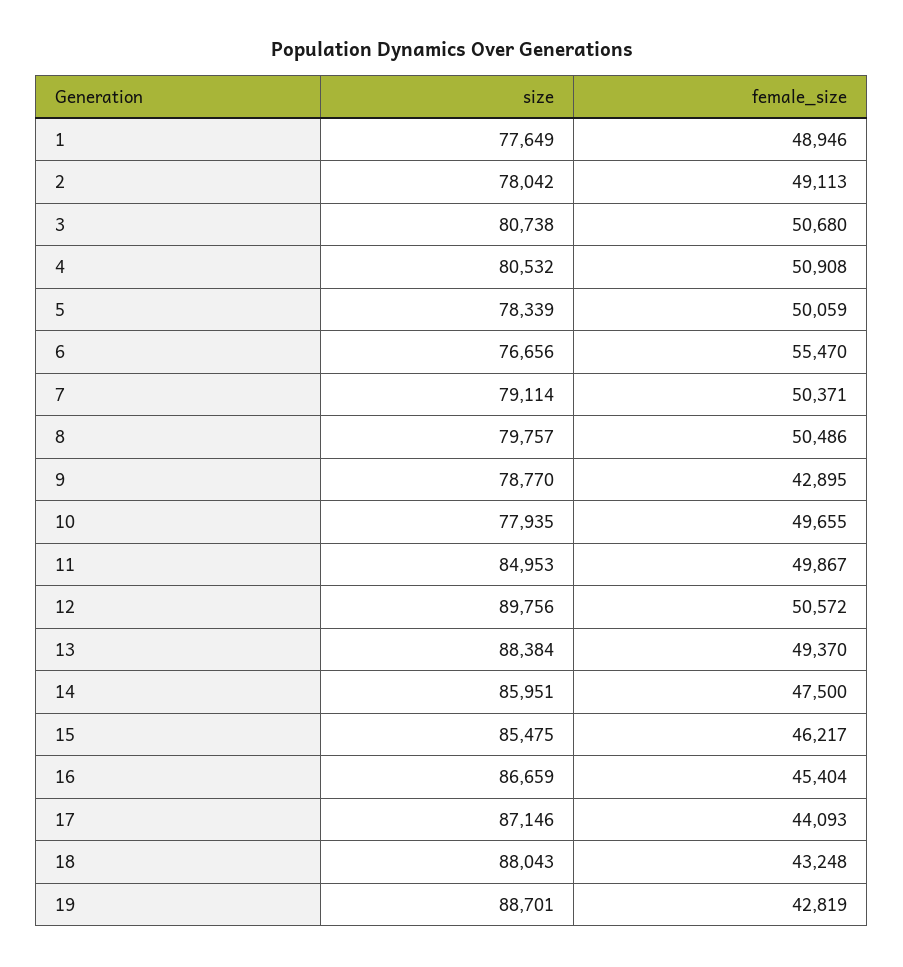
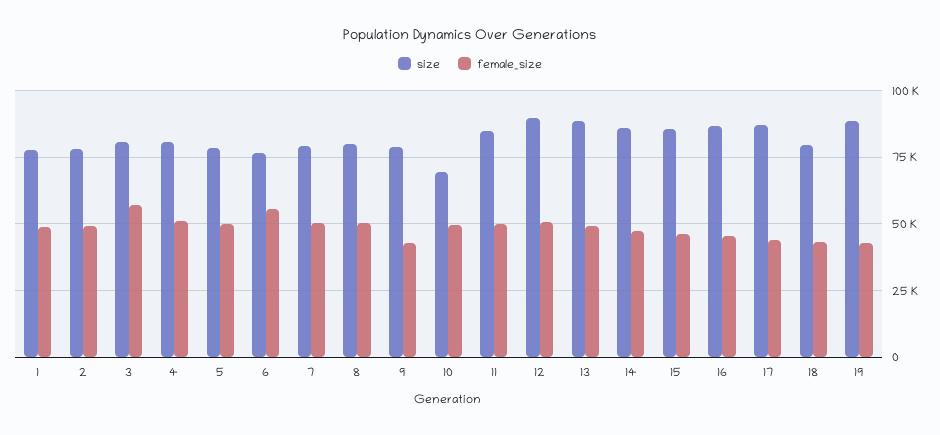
  {
    "size": {
      "1": 77649,
      "2": 78042,
      "3": 80738,
      "4": 80532,
      "5": 78339,
      "6": 76656,
      "7": 79114,
      "8": 79757,
      "9": 78770,
-     "10": 77935,
+     "10": 70000,
      "11": 84953,
      "12": 89756,
      "13": 88384,
      "14": 85951,
      "15": 85475,
      "16": 86659,
      "17": 87146,
-     "18": 88043,
+     "18": 80000,
      "19": 88701
    },
    "female_size": {
      "1": 48946,
      "2": 49113,
-     "3": 50680,
+     "3": 57500,
      "4": 50908,
      "5": 50059,
      "6": 55470,
      "7": 50371,
      "8": 50486,
      "9": 42895,
      "10": 49655,
      "11": 49867,
      "12": 50572,
      "13": 49370,
      "14": 47500,
      "15": 46217,
      "16": 45404,
      "17": 44093,
      "18": 43248,
      "19": 42819
    }
  }

